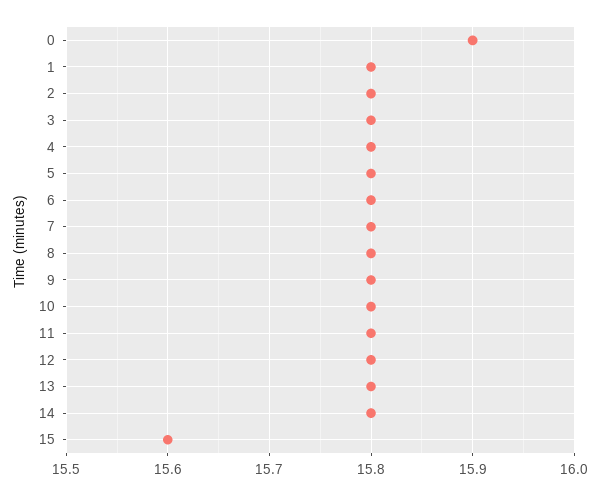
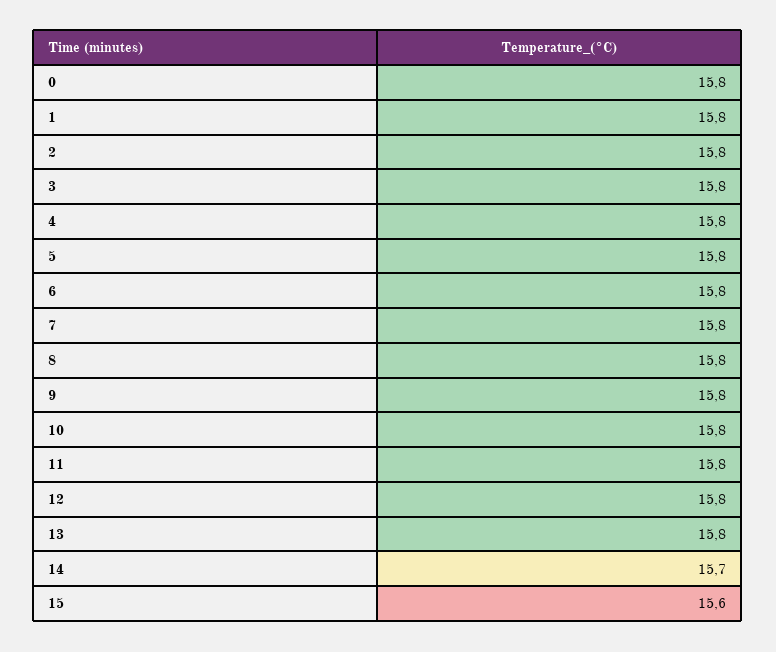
  {
-   "0": 15.9,
+   "0": 15.8,
    "1": 15.8,
    "2": 15.8,
    "3": 15.8,
    "4": 15.8,
    "5": 15.8,
    "6": 15.8,
    "7": 15.8,
    "8": 15.8,
    "9": 15.8,
    "10": 15.8,
    "11": 15.8,
    "12": 15.8,
    "13": 15.8,
-   "14": 15.8,
+   "14": 15.7,
    "15": 15.6
  }

